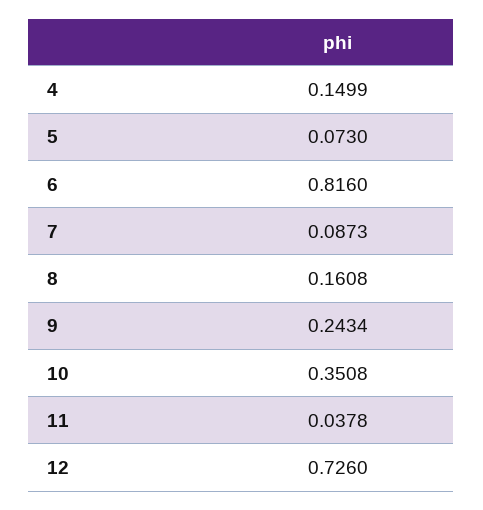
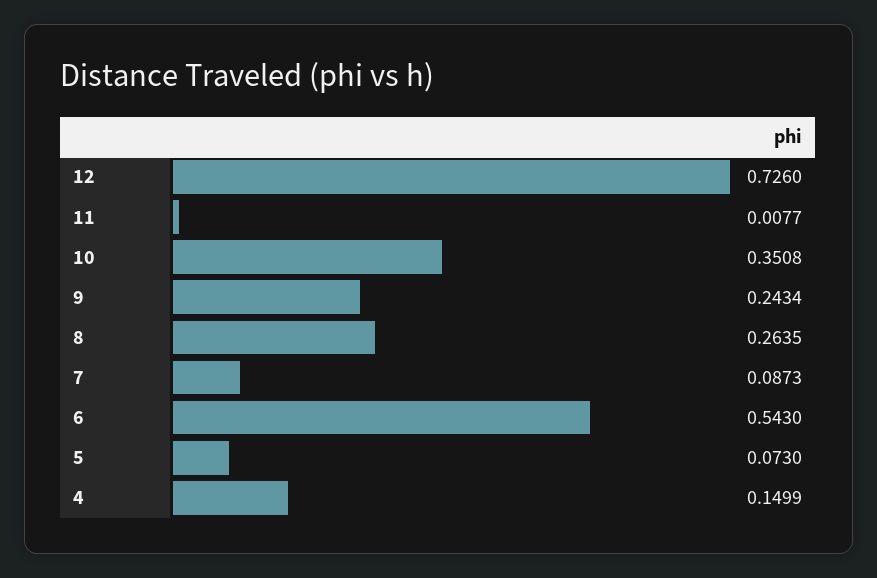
  {
    "4": 0.1499,
    "5": 0.073,
-   "6": 0.816,
+   "6": 0.543,
    "7": 0.0873,
-   "8": 0.1608,
+   "8": 0.2635,
    "9": 0.2434,
    "10": 0.3508,
-   "11": 0.0378,
+   "11": 0.0077,
    "12": 0.726
  }

